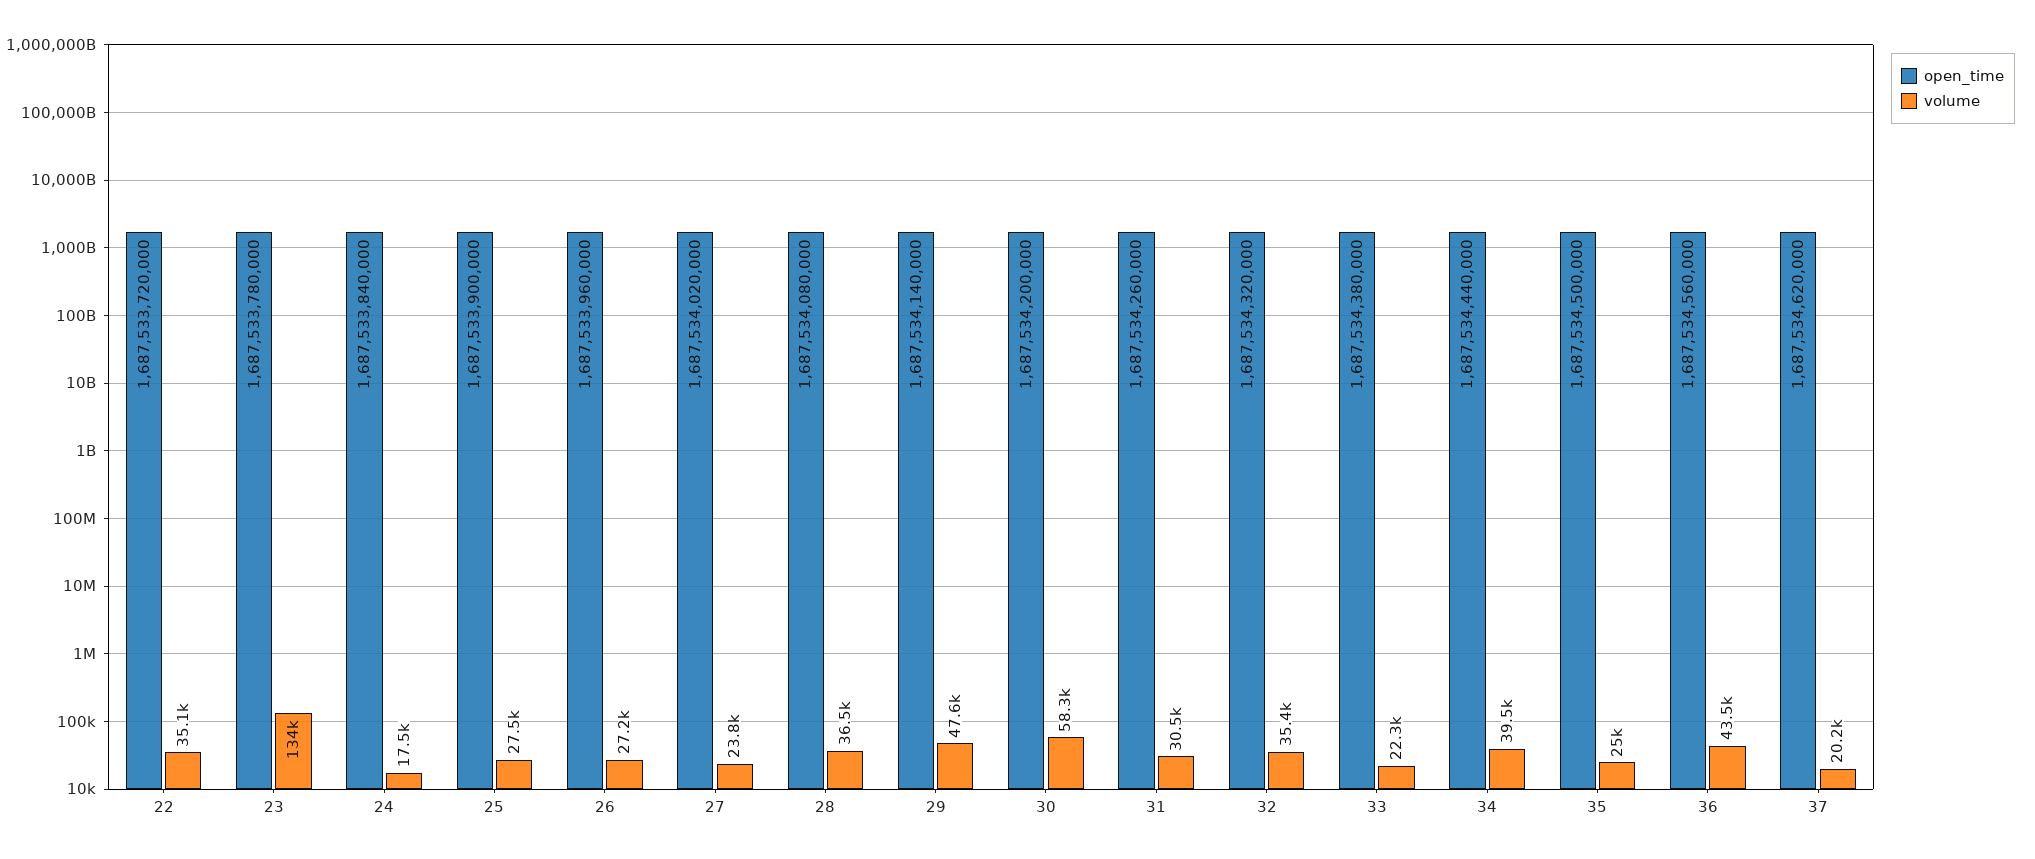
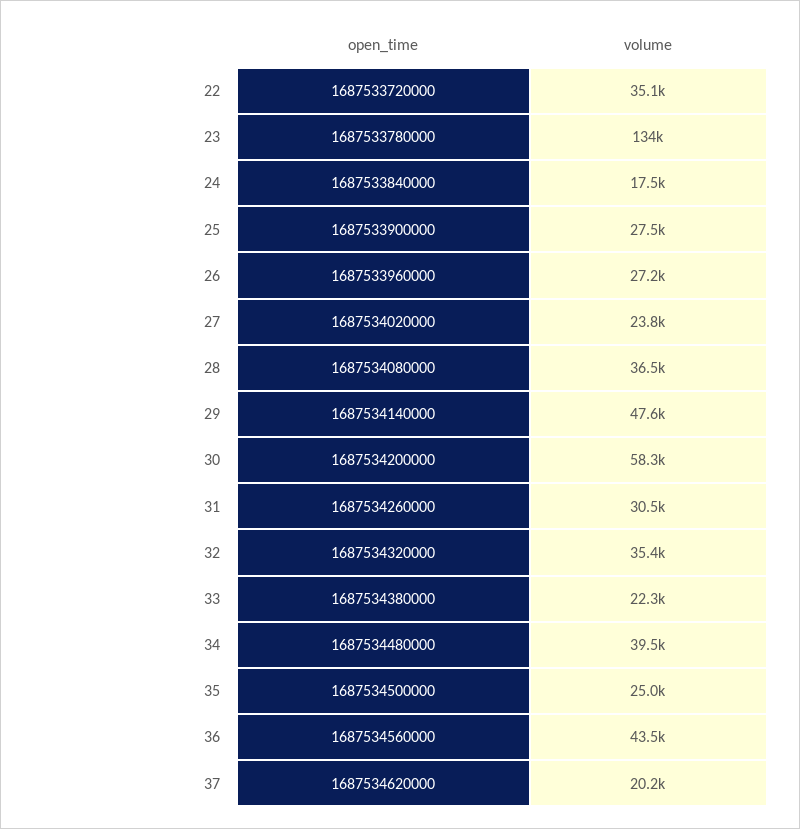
  {
    "open_time": {
      "22": 1687533720000,
      "23": 1687533780000,
      "24": 1687533840000,
      "25": 1687533900000,
      "26": 1687533960000,
      "27": 1687534020000,
      "28": 1687534080000,
      "29": 1687534140000,
      "30": 1687534200000,
      "31": 1687534260000,
      "32": 1687534320000,
      "33": 1687534380000,
-     "34": 1687534440000,
+     "34": 1687534480000,
      "35": 1687534500000,
      "36": 1687534560000,
      "37": 1687534620000
    },
    "volume": {
      "22": 35100,
      "23": 134000,
      "24": 17500,
      "25": 27500,
      "26": 27200,
      "27": 23800,
      "28": 36500,
      "29": 47600,
      "30": 58300,
      "31": 30500,
      "32": 35400,
      "33": 22300,
      "34": 39500,
      "35": 25000,
      "36": 43500,
      "37": 20200
    }
  }

